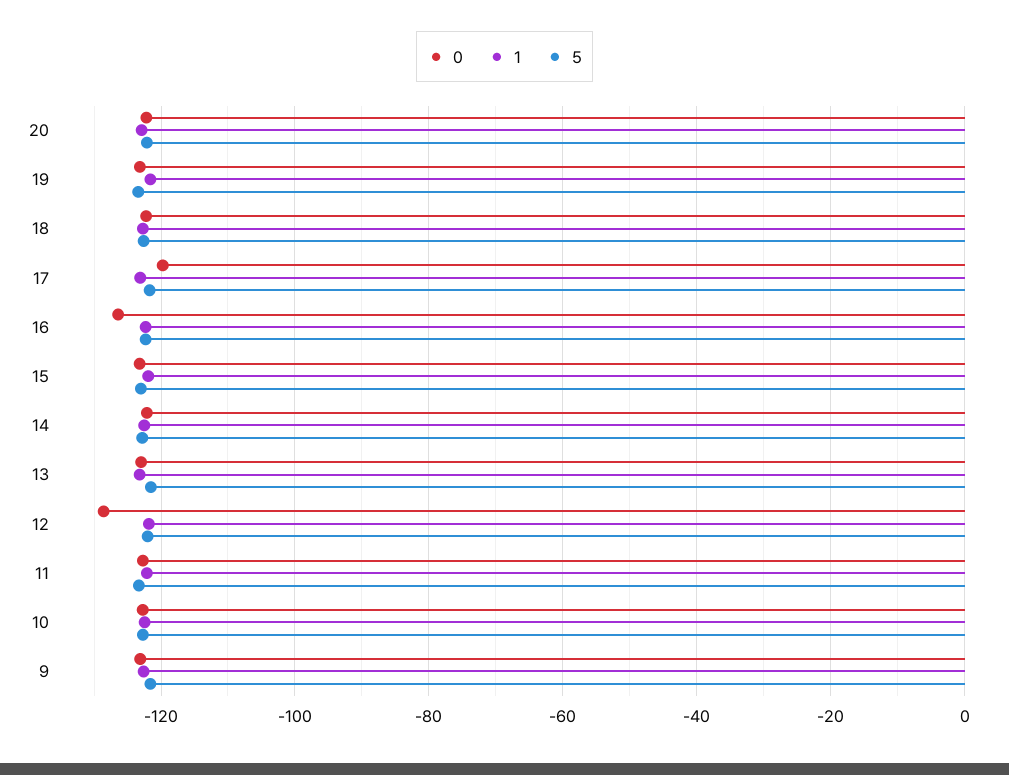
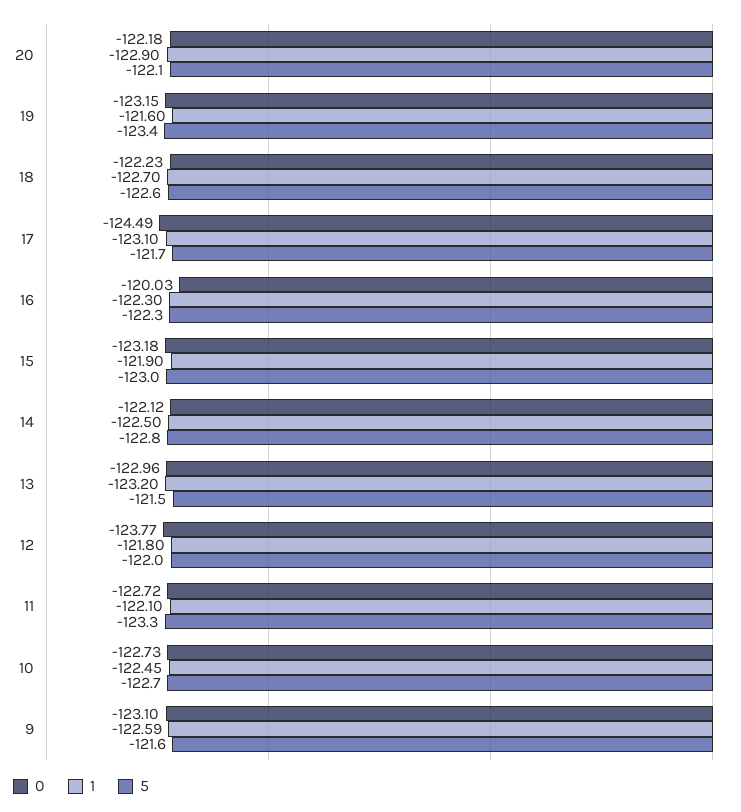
  {
    "0": {
      "20": -122.18,
      "19": -123.15,
      "18": -122.23,
-     "17": -120,
+     "17": -124.49,
-     "16": -126,
+     "16": -120.03,
      "15": -123.18,
      "14": -122.12,
      "13": -122.96,
-     "12": -128,
+     "12": -123.77,
      "11": -122.72,
      "10": -122.73,
      "9": -123.1
    },
    "1": {
      "20": -122.9,
      "19": -121.6,
      "18": -122.7,
      "17": -123.1,
      "16": -122.3,
      "15": -121.9,
      "14": -122.5,
      "13": -123.2,
      "12": -121.8,
      "11": -122.1,
      "10": -122.45,
      "9": -122.59
    },
    "5": {
      "20": -122.1,
      "19": -123.4,
      "18": -122.6,
      "17": -121.7,
      "16": -122.3,
      "15": -123,
      "14": -122.8,
      "13": -121.5,
      "12": -122,
      "11": -123.3,
      "10": -122.7,
      "9": -121.6
    }
  }

